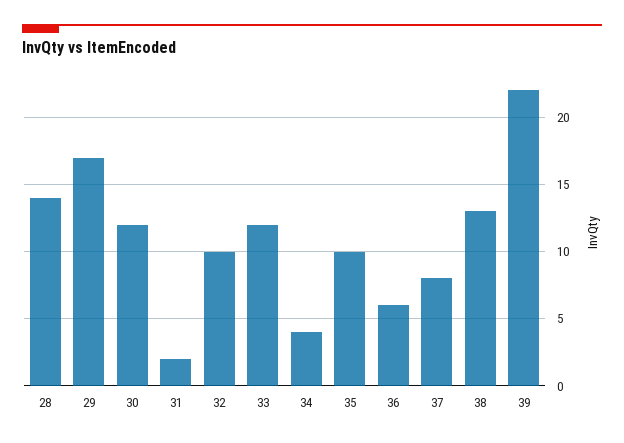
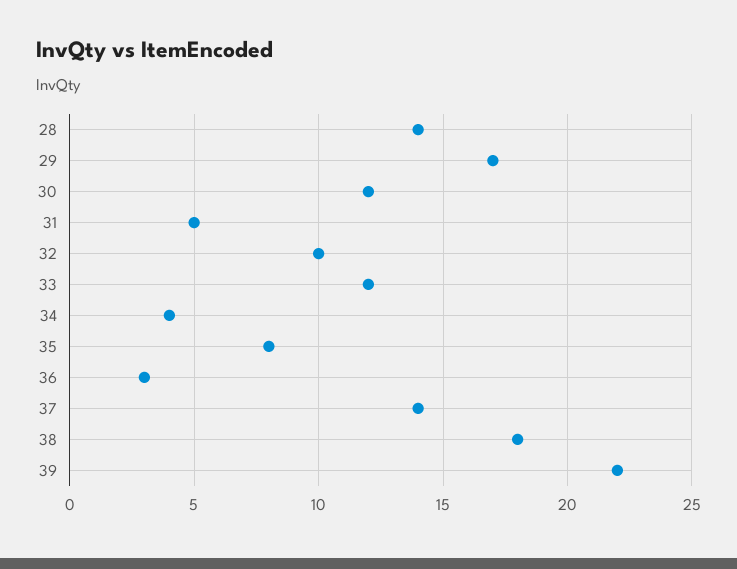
  {
    "28": 14,
    "29": 17,
    "30": 12,
-   "31": 2,
+   "31": 5,
    "32": 10,
    "33": 12,
    "34": 4,
-   "35": 10,
+   "35": 8,
-   "36": 6,
+   "36": 3,
-   "37": 8,
+   "37": 14,
-   "38": 13,
+   "38": 18,
    "39": 22
  }

